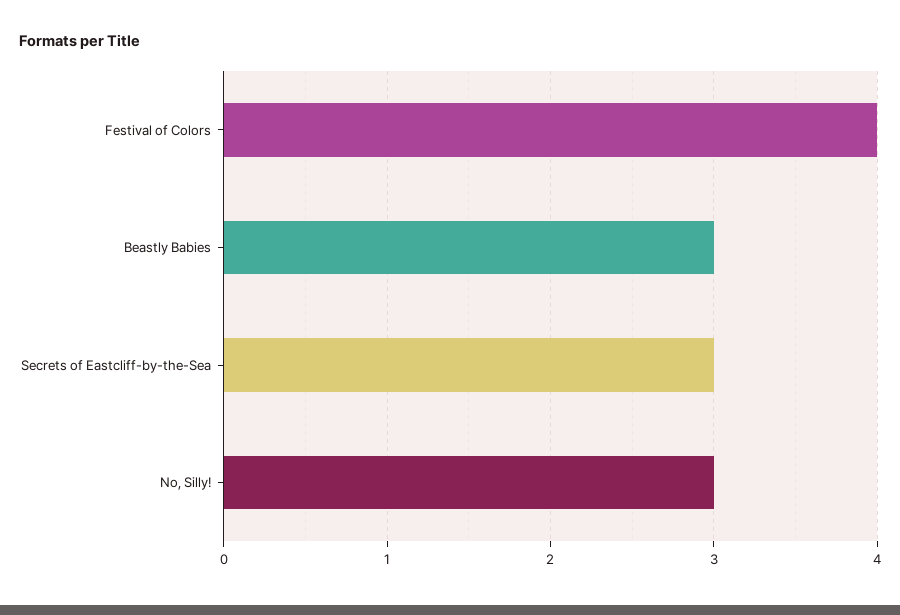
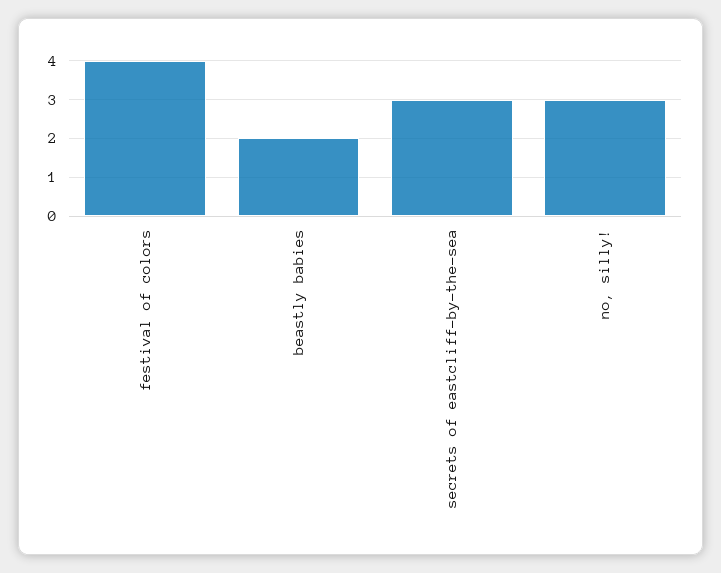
  {
    "Festival of Colors": 4,
-   "Beastly Babies": 3,
+   "Beastly Babies": 2,
    "Secrets of Eastcliff-by-the-Sea": 3,
    "No, Silly!": 3
  }

